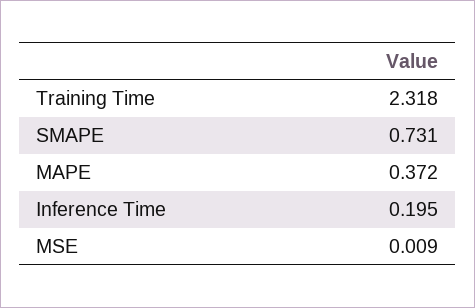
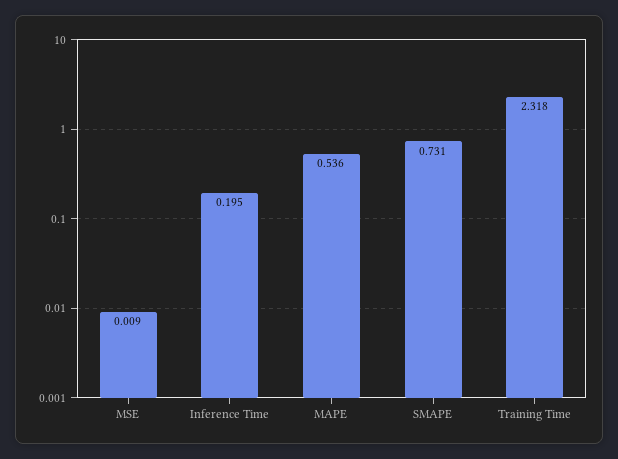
  {
    "Training Time": 2.318,
    "SMAPE": 0.731,
-   "MAPE": 0.372,
+   "MAPE": 0.536,
    "Inference Time": 0.195,
    "MSE": 0.009
  }

